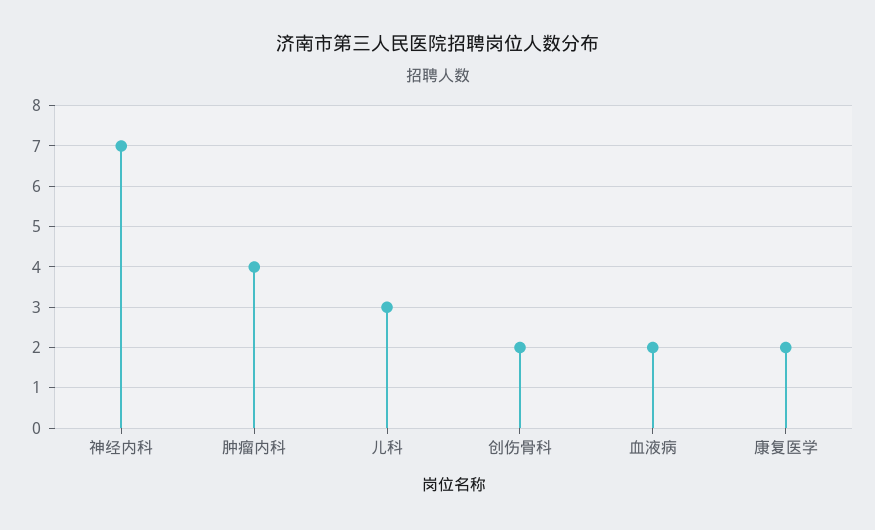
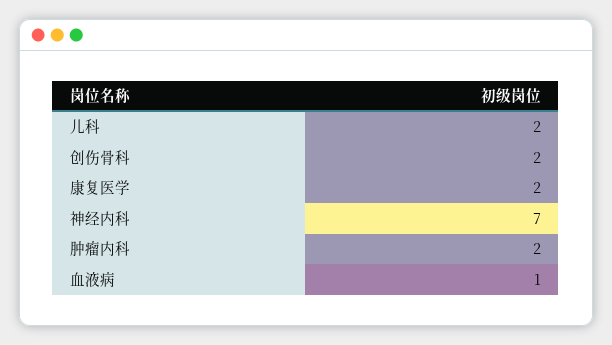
  {
    "神经内科": 7,
-   "肿瘤内科": 4,
+   "肿瘤内科": 2,
-   "儿科": 3,
+   "儿科": 2,
    "创伤骨科": 2,
-   "血液病": 2,
+   "血液病": 1,
    "康复医学": 2
  }

